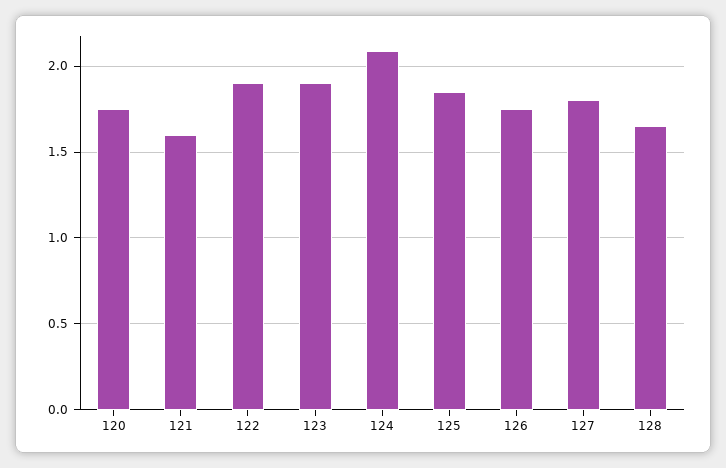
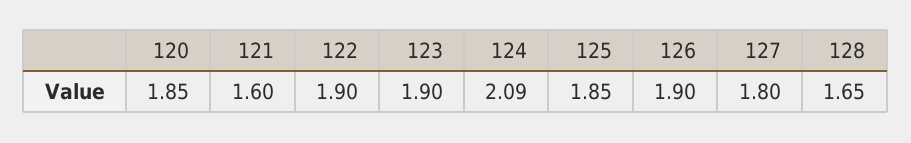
  {
-   "120": 1.75,
+   "120": 1.85,
    "121": 1.6,
    "122": 1.9,
    "123": 1.9,
    "124": 2.09,
    "125": 1.85,
-   "126": 1.75,
+   "126": 1.9,
    "127": 1.8,
    "128": 1.65
  }

